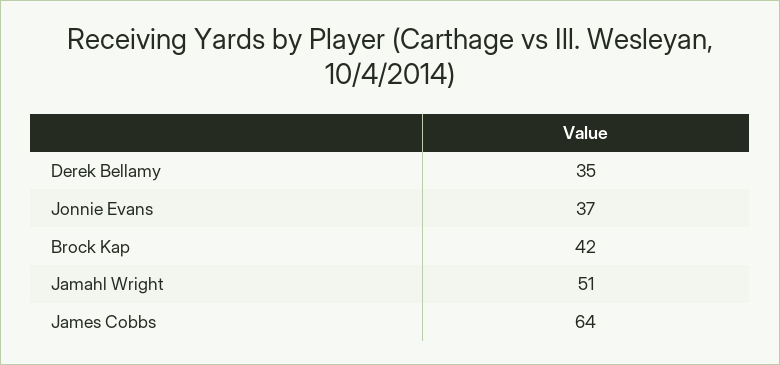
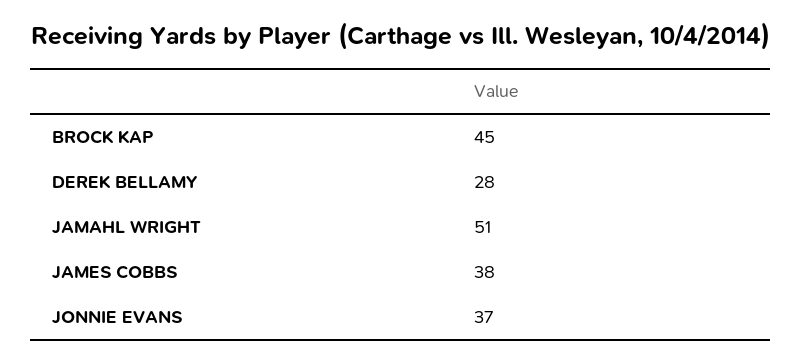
  {
-   "Derek Bellamy": 35,
+   "Derek Bellamy": 28,
    "Jonnie Evans": 37,
-   "Brock Kap": 42,
+   "Brock Kap": 45,
    "Jamahl Wright": 51,
-   "James Cobbs": 64
+   "James Cobbs": 38
  }

